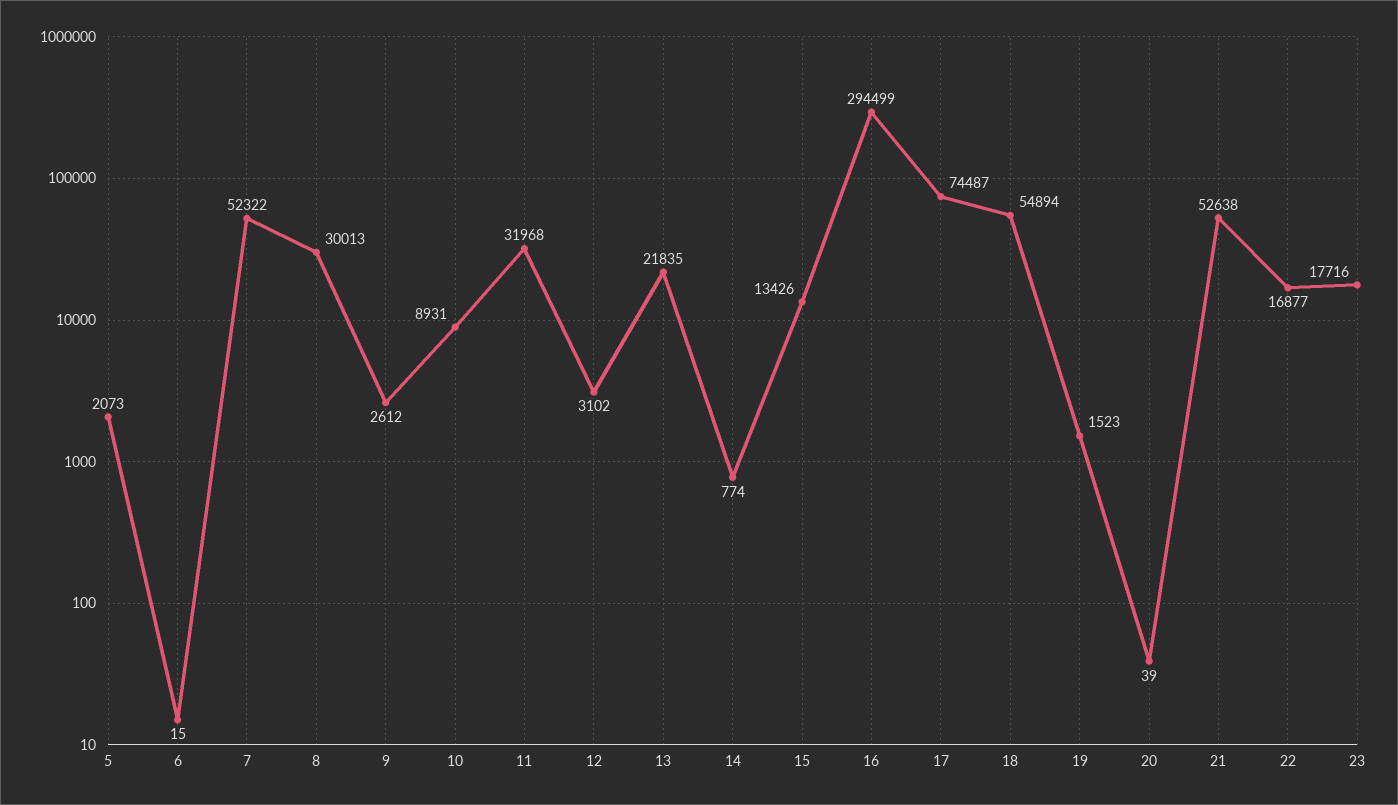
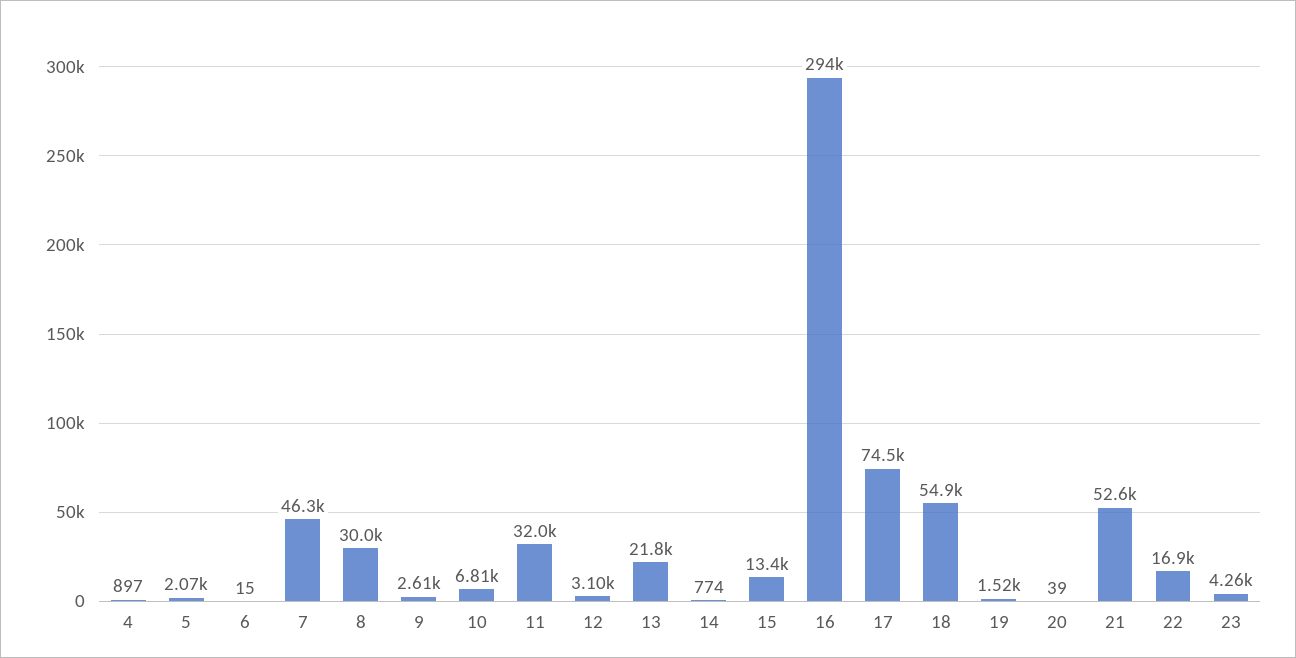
  {
    "5": 2073,
    "6": 15,
-   "7": 52322,
+   "7": 46300,
    "8": 30013,
    "9": 2612,
-   "10": 8931,
+   "10": 6810,
    "11": 31968,
    "12": 3102,
    "13": 21835,
    "14": 774,
    "15": 13426,
    "16": 294499,
    "17": 74487,
    "18": 54894,
    "19": 1523,
    "20": 39,
    "21": 52638,
    "22": 16877,
-   "23": 17716
+   "23": 4260,
+   "4": 897
  }

